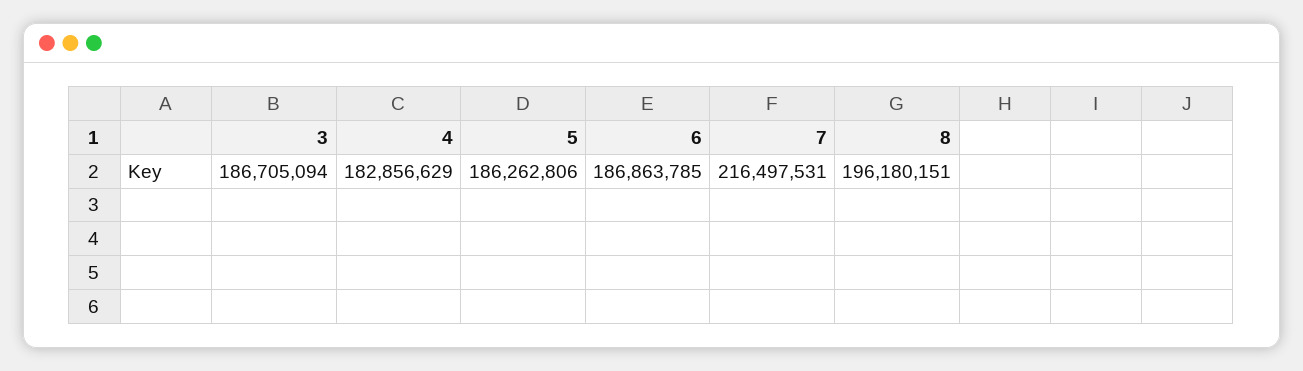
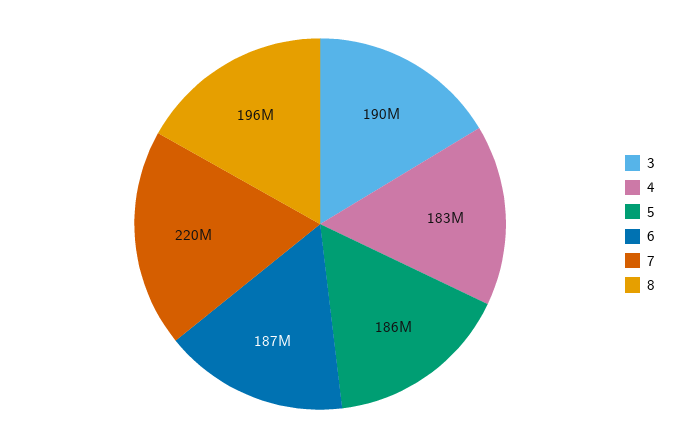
  {
-   "3": 186705094,
+   "3": 190000000,
    "4": 182856629,
    "5": 186262806,
    "6": 186863785,
-   "7": 216497531,
+   "7": 220000000,
    "8": 196180151
  }

